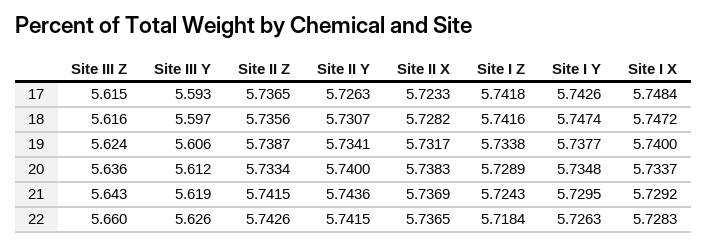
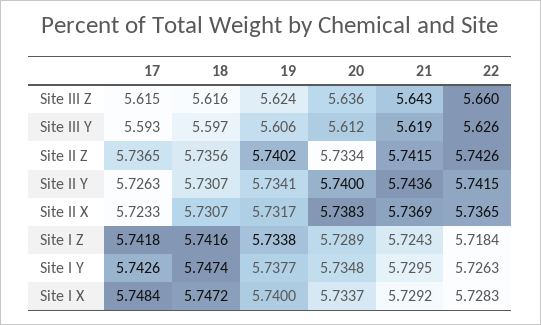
  {
    "Site III Z": {
      "17": 5.615,
      "18": 5.616,
      "19": 5.624,
      "20": 5.636,
      "21": 5.643,
      "22": 5.66
    },
    "Site III Y": {
      "17": 5.593,
      "18": 5.597,
      "19": 5.606,
      "20": 5.612,
      "21": 5.619,
      "22": 5.626
    },
    "Site II Z": {
      "17": 5.7365,
      "18": 5.7356,
-     "19": 5.7387,
+     "19": 5.7402,
      "20": 5.7334,
      "21": 5.7415,
      "22": 5.7426
    },
    "Site II Y": {
      "17": 5.7263,
      "18": 5.7307,
      "19": 5.7341,
      "20": 5.74,
      "21": 5.7436,
      "22": 5.7415
    },
    "Site II X": {
      "17": 5.7233,
-     "18": 5.7282,
+     "18": 5.7307,
      "19": 5.7317,
      "20": 5.7383,
      "21": 5.7369,
      "22": 5.7365
    },
    "Site I Z": {
      "17": 5.7418,
      "18": 5.7416,
      "19": 5.7338,
      "20": 5.7289,
      "21": 5.7243,
      "22": 5.7184
    },
    "Site I Y": {
      "17": 5.7426,
      "18": 5.7474,
      "19": 5.7377,
      "20": 5.7348,
      "21": 5.7295,
      "22": 5.7263
    },
    "Site I X": {
      "17": 5.7484,
      "18": 5.7472,
      "19": 5.74,
      "20": 5.7337,
      "21": 5.7292,
      "22": 5.7283
    }
  }

